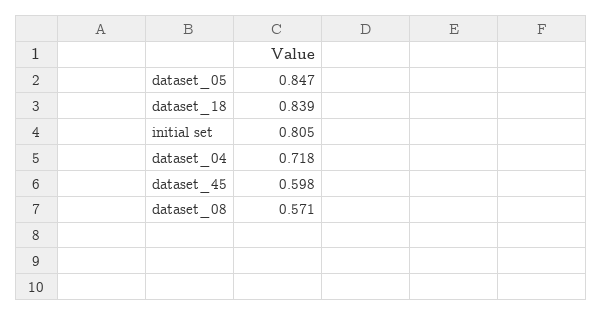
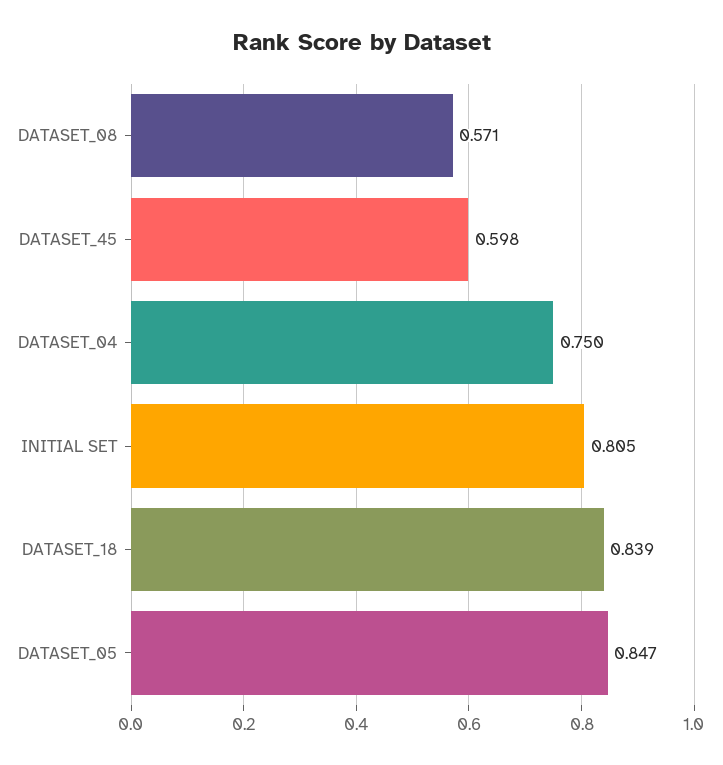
  {
    "dataset_05": 0.847,
    "dataset_18": 0.839,
    "initial set": 0.805,
-   "dataset_04": 0.718,
+   "dataset_04": 0.75,
    "dataset_45": 0.598,
    "dataset_08": 0.571
  }

